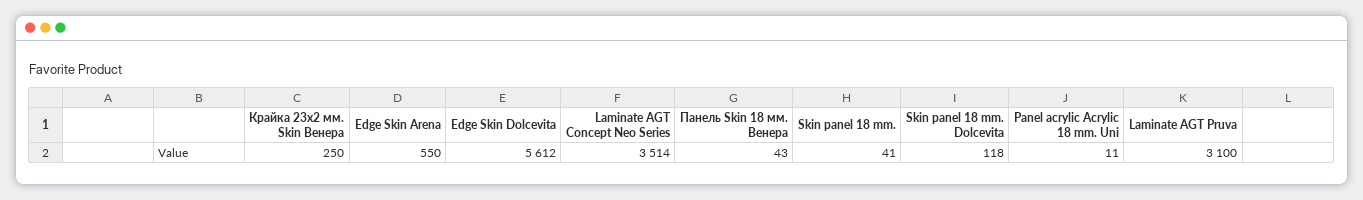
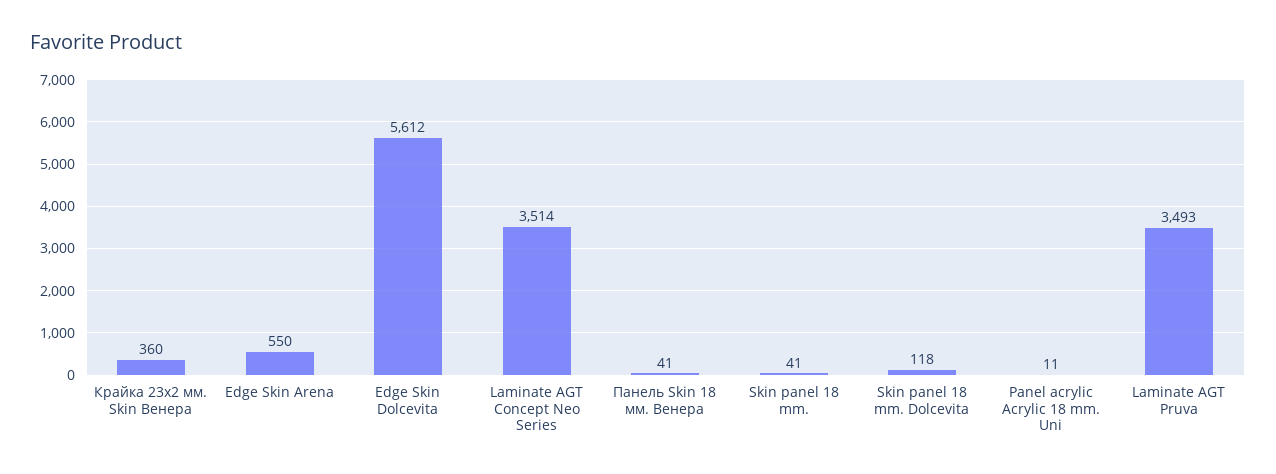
  {
-   "Крайка 23x2 мм. Skin Венера": 250,
+   "Крайка 23x2 мм. Skin Венера": 360,
    "Edge Skin Arena": 550,
    "Edge Skin Dolcevita": 5612,
    "Laminate AGT Concept Neo Series": 3514,
-   "Панель Skin 18 мм. Венера": 43,
+   "Панель Skin 18 мм. Венера": 41,
    "Skin panel 18 mm.": 41,
    "Skin panel 18 mm. Dolcevita": 118,
    "Panel acrylic Acrylic 18 mm. Uni": 11,
-   "Laminate AGT Pruva": 3100
+   "Laminate AGT Pruva": 3493
  }

